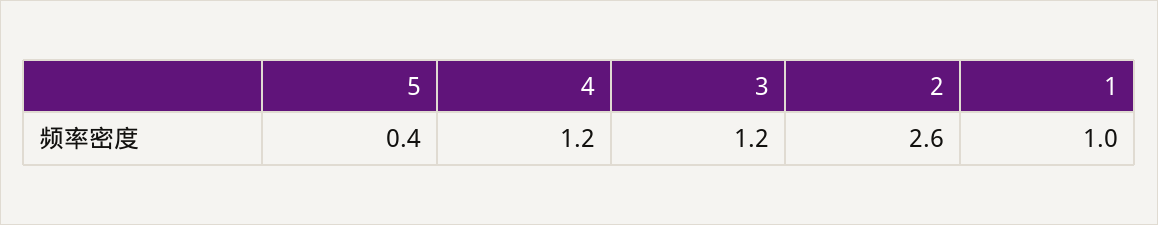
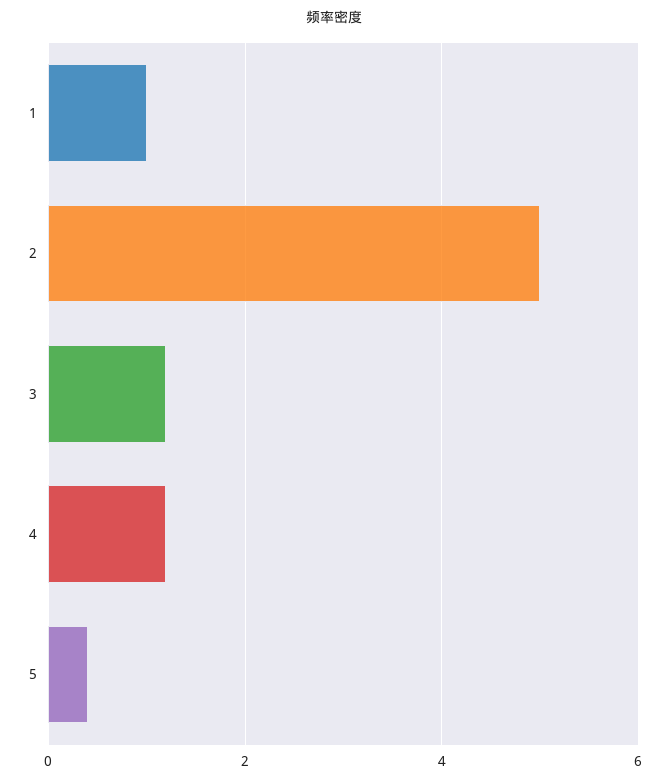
  {
    "5": 0.4,
    "4": 1.2,
    "3": 1.2,
-   "2": 2.6,
+   "2": 5,
    "1": 1
  }

